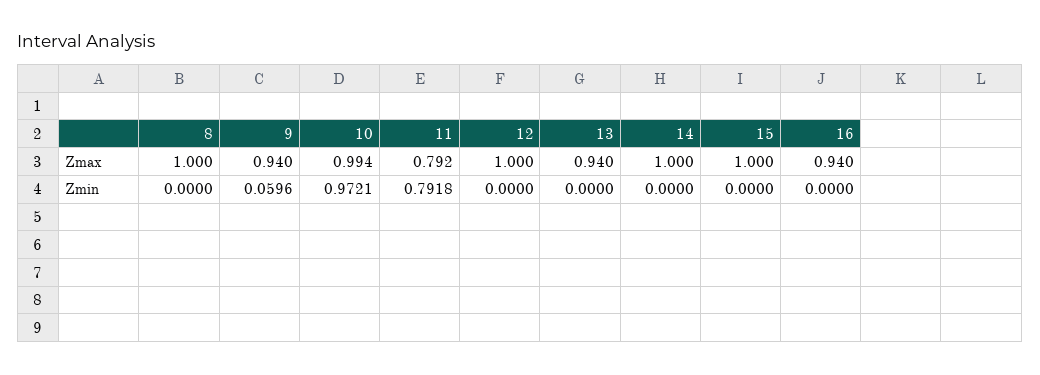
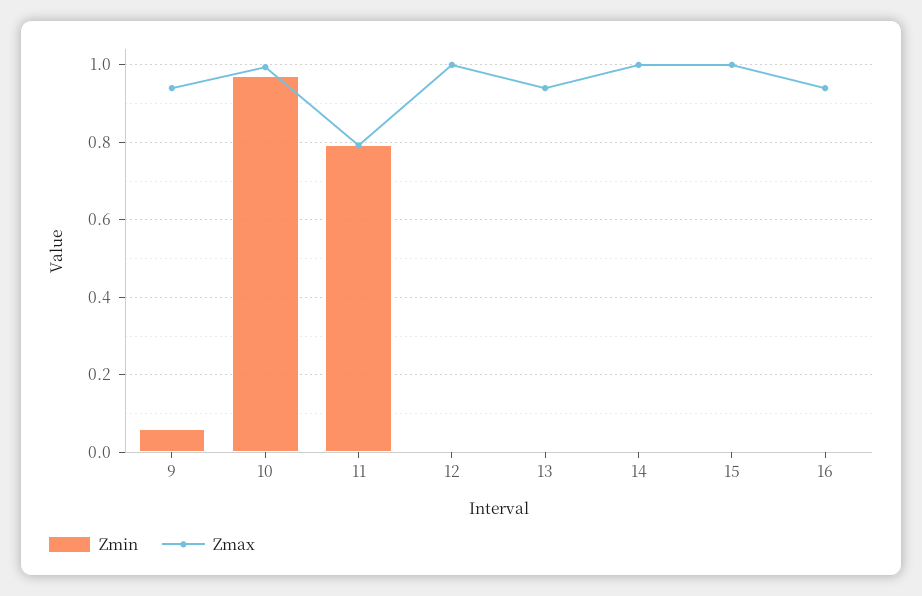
  {
    "Zmax": {
-     "8": 1,
      "9": 0.94,
      "10": 0.994,
      "11": 0.792,
      "12": 1,
      "13": 0.94,
      "14": 1,
      "15": 1,
      "16": 0.94
    },
    "Zmin": {
-     "8": 0,
      "9": 0.0596,
      "10": 0.9721,
      "11": 0.7918,
      "12": 0,
      "13": 0,
      "14": 0,
      "15": 0,
      "16": 0
    }
  }

